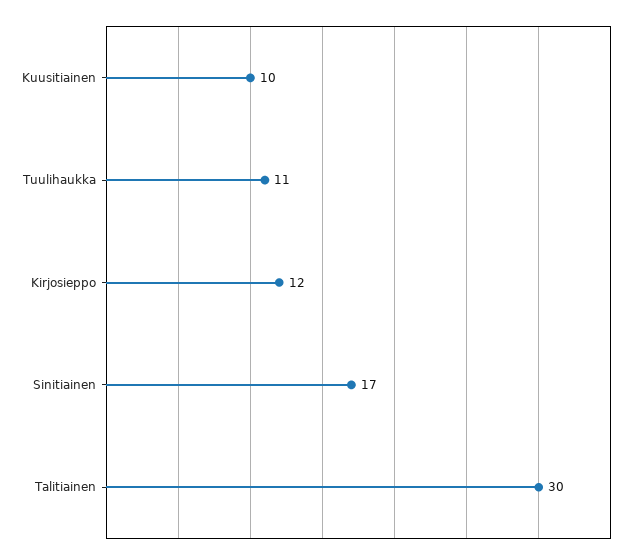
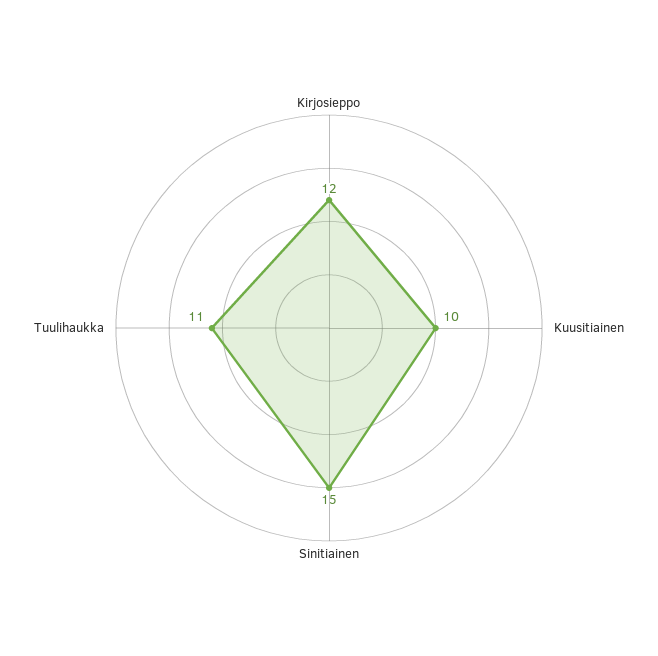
  {
    "Kuusitiainen": 10,
    "Tuulihaukka": 11,
    "Kirjosieppo": 12,
-   "Sinitiainen": 17,
+   "Sinitiainen": 15
-   "Talitiainen": 30
  }

